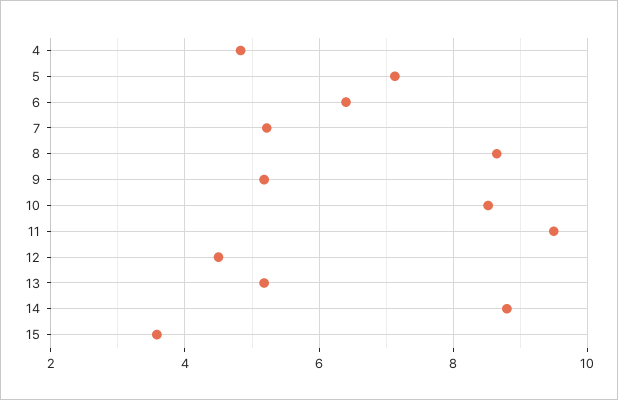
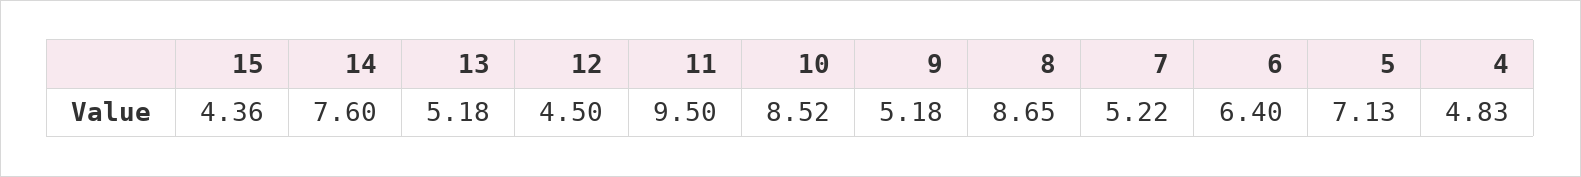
  {
    "4": 4.83,
    "5": 7.13,
    "6": 6.4,
    "7": 5.22,
    "8": 8.65,
    "9": 5.18,
    "10": 8.52,
    "11": 9.5,
    "12": 4.5,
    "13": 5.18,
-   "14": 8.8,
+   "14": 7.6,
-   "15": 3.6
+   "15": 4.36
  }

